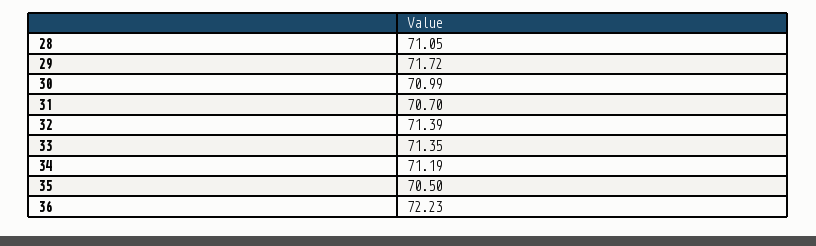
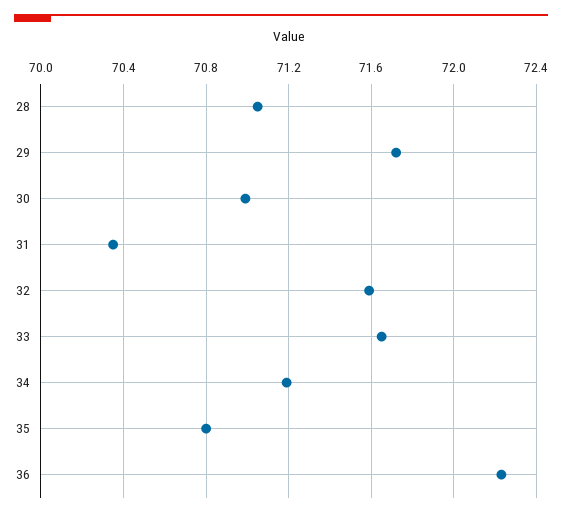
  {
    "28": 71.05,
    "29": 71.72,
    "30": 70.99,
-   "31": 70.7,
+   "31": 70.35,
-   "32": 71.39,
+   "32": 71.6,
-   "33": 71.35,
+   "33": 71.65,
    "34": 71.19,
-   "35": 70.5,
+   "35": 70.8,
    "36": 72.23
  }

